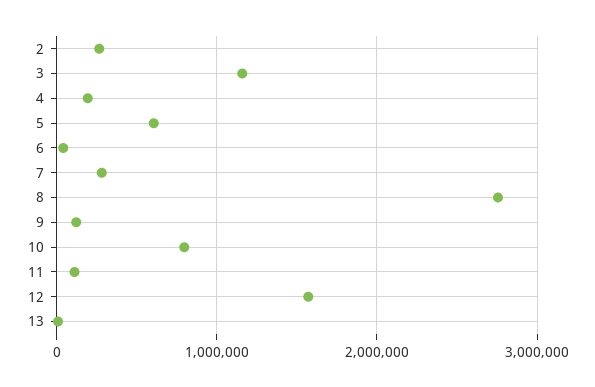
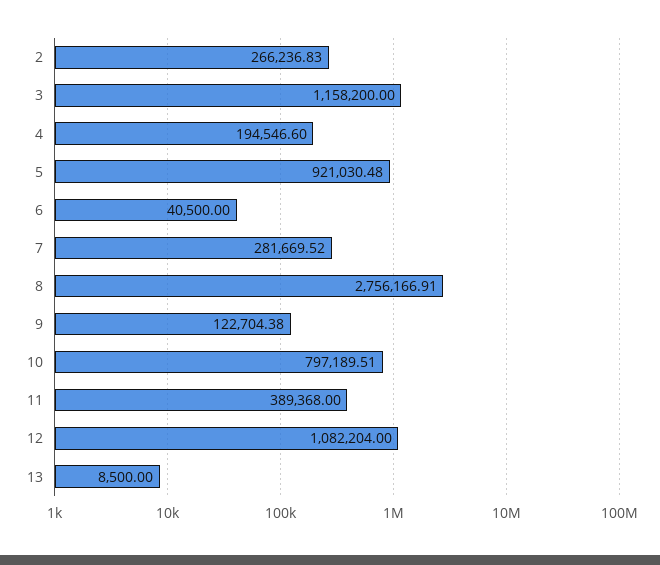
  {
    "2": 266236.83,
    "3": 1158200,
    "4": 194546.6,
-   "5": 600000,
+   "5": 921030.48,
    "6": 40500,
    "7": 281669.52,
    "8": 2756166.91,
    "9": 122704.38,
    "10": 797189.51,
-   "11": 100000,
+   "11": 389368,
-   "12": 1600000,
+   "12": 1082204,
    "13": 8500
  }

